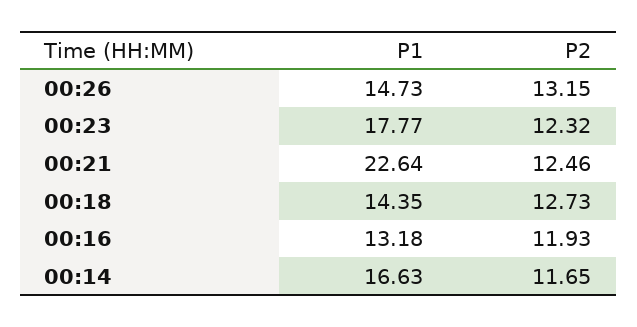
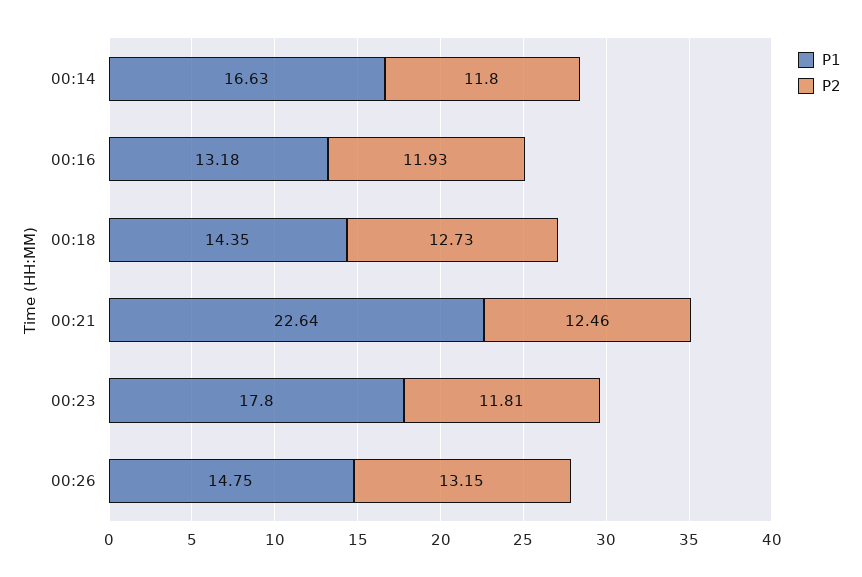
  {
    "P1": {
-     "00:26": 14.73,
+     "00:26": 14.75,
-     "00:23": 17.77,
+     "00:23": 17.8,
      "00:21": 22.64,
      "00:18": 14.35,
      "00:16": 13.18,
      "00:14": 16.63
    },
    "P2": {
      "00:26": 13.15,
-     "00:23": 12.32,
+     "00:23": 11.81,
      "00:21": 12.46,
      "00:18": 12.73,
      "00:16": 11.93,
-     "00:14": 11.65
+     "00:14": 11.8
    }
  }

